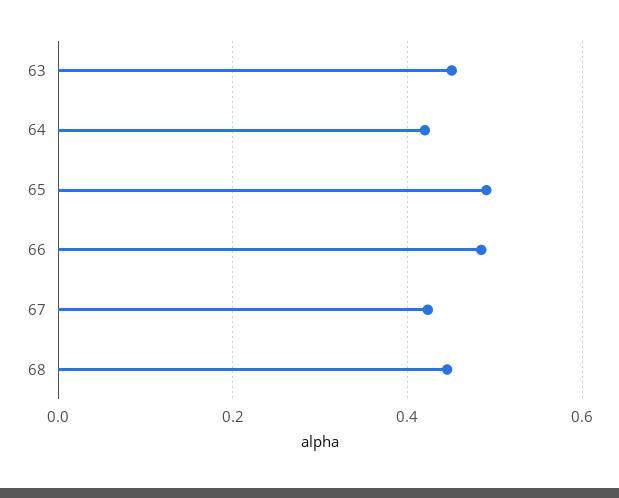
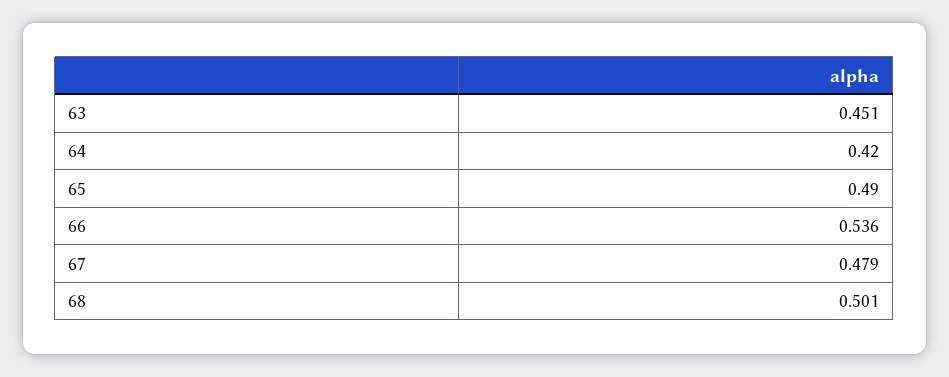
  {
    "63": 0.451,
    "64": 0.42,
    "65": 0.49,
-   "66": 0.48,
+   "66": 0.536,
-   "67": 0.42,
+   "67": 0.479,
-   "68": 0.44
+   "68": 0.501
  }

